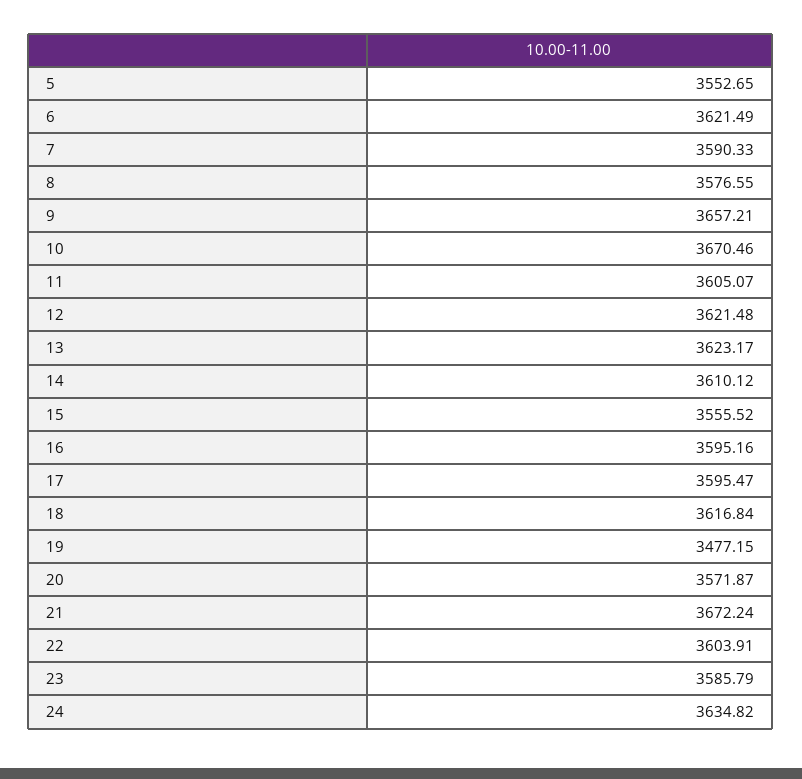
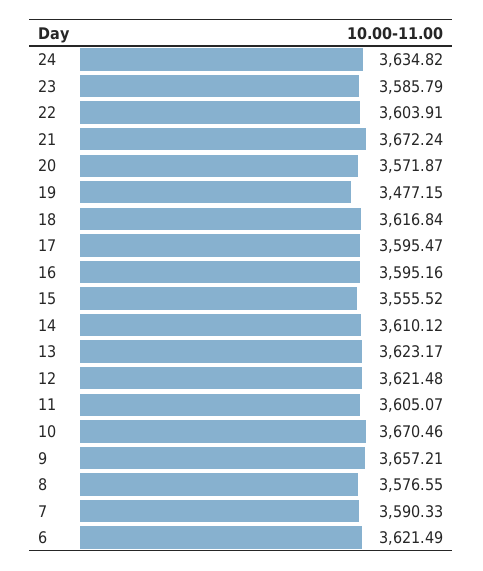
  {
-   "5": 3552.65,
    "6": 3621.49,
    "7": 3590.33,
    "8": 3576.55,
    "9": 3657.21,
    "10": 3670.46,
    "11": 3605.07,
    "12": 3621.48,
    "13": 3623.17,
    "14": 3610.12,
    "15": 3555.52,
    "16": 3595.16,
    "17": 3595.47,
    "18": 3616.84,
    "19": 3477.15,
    "20": 3571.87,
    "21": 3672.24,
    "22": 3603.91,
    "23": 3585.79,
    "24": 3634.82
  }

